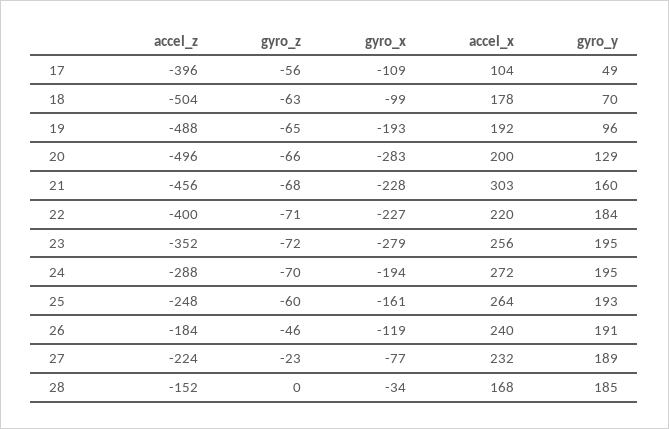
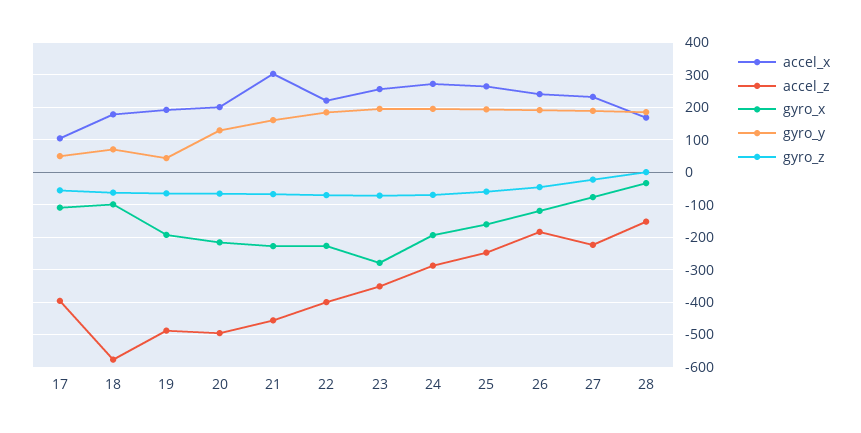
  {
    "accel_z": {
      "17": -396,
-     "18": -504,
+     "18": -580,
      "19": -488,
      "20": -496,
      "21": -456,
      "22": -400,
      "23": -352,
      "24": -288,
      "25": -248,
      "26": -184,
      "27": -224,
      "28": -152
    },
    "gyro_z": {
      "17": -56,
      "18": -63,
      "19": -65,
      "20": -66,
      "21": -68,
      "22": -71,
      "23": -72,
      "24": -70,
      "25": -60,
      "26": -46,
      "27": -23,
      "28": 0
    },
    "gyro_x": {
      "17": -109,
      "18": -99,
      "19": -193,
-     "20": -283,
+     "20": -220,
      "21": -228,
      "22": -227,
      "23": -279,
      "24": -194,
      "25": -161,
      "26": -119,
      "27": -77,
      "28": -34
    },
    "accel_x": {
      "17": 104,
      "18": 178,
      "19": 192,
      "20": 200,
      "21": 303,
      "22": 220,
      "23": 256,
      "24": 272,
      "25": 264,
      "26": 240,
      "27": 232,
      "28": 168
    },
    "gyro_y": {
      "17": 49,
      "18": 70,
-     "19": 96,
+     "19": 40,
      "20": 129,
      "21": 160,
      "22": 184,
      "23": 195,
      "24": 195,
      "25": 193,
      "26": 191,
      "27": 189,
      "28": 185
    }
  }

